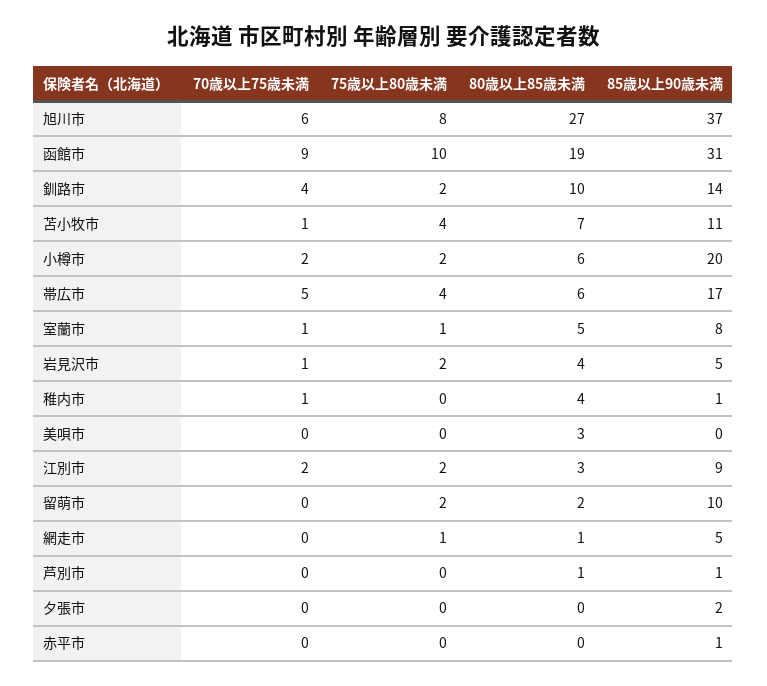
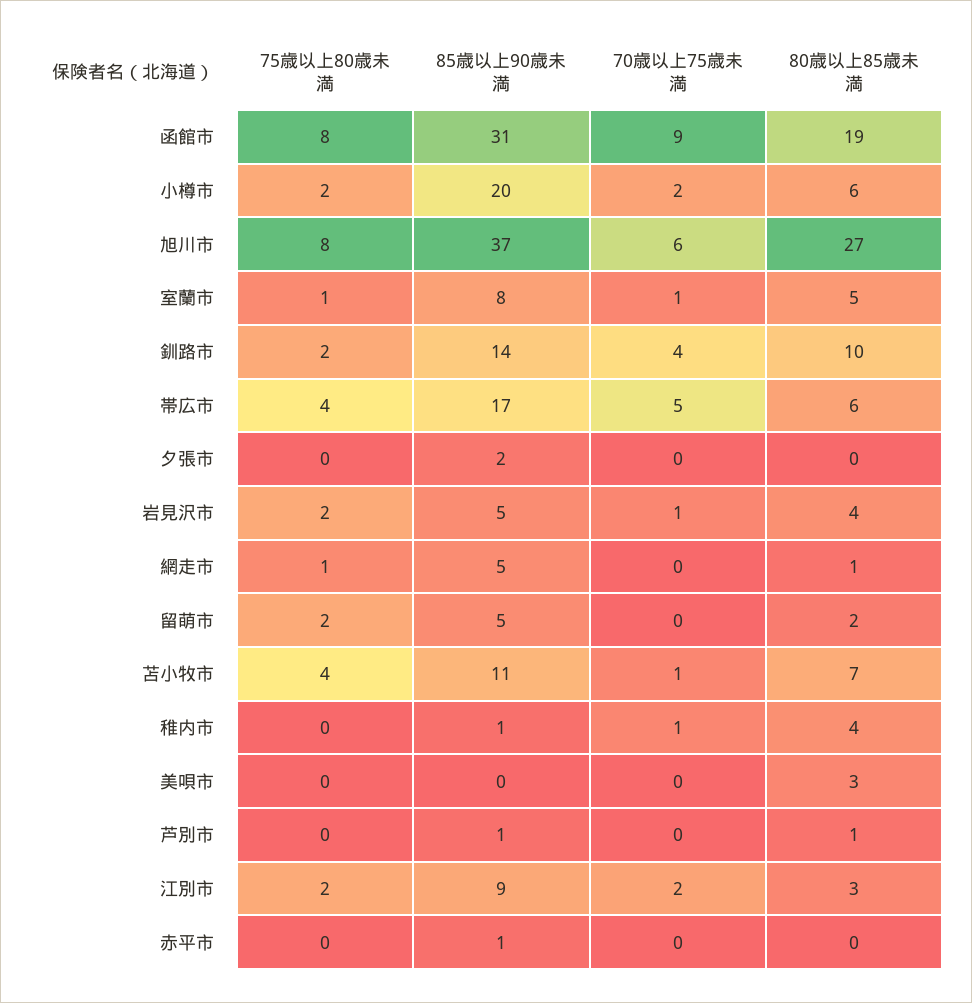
  {
    "70歳以上75歳未満": {
      "旭川市": 6,
      "函館市": 9,
      "釧路市": 4,
      "苫小牧市": 1,
      "小樽市": 2,
      "帯広市": 5,
      "室蘭市": 1,
      "岩見沢市": 1,
      "稚内市": 1,
      "美唄市": 0,
      "江別市": 2,
      "留萌市": 0,
      "網走市": 0,
      "芦別市": 0,
      "夕張市": 0,
      "赤平市": 0
    },
    "75歳以上80歳未満": {
      "旭川市": 8,
-     "函館市": 10,
+     "函館市": 8,
      "釧路市": 2,
      "苫小牧市": 4,
      "小樽市": 2,
      "帯広市": 4,
      "室蘭市": 1,
      "岩見沢市": 2,
      "稚内市": 0,
      "美唄市": 0,
      "江別市": 2,
      "留萌市": 2,
      "網走市": 1,
      "芦別市": 0,
      "夕張市": 0,
      "赤平市": 0
    },
    "80歳以上85歳未満": {
      "旭川市": 27,
      "函館市": 19,
      "釧路市": 10,
      "苫小牧市": 7,
      "小樽市": 6,
      "帯広市": 6,
      "室蘭市": 5,
      "岩見沢市": 4,
      "稚内市": 4,
      "美唄市": 3,
      "江別市": 3,
      "留萌市": 2,
      "網走市": 1,
      "芦別市": 1,
      "夕張市": 0,
      "赤平市": 0
    },
    "85歳以上90歳未満": {
      "旭川市": 37,
      "函館市": 31,
      "釧路市": 14,
      "苫小牧市": 11,
      "小樽市": 20,
      "帯広市": 17,
      "室蘭市": 8,
      "岩見沢市": 5,
      "稚内市": 1,
      "美唄市": 0,
      "江別市": 9,
-     "留萌市": 10,
+     "留萌市": 5,
      "網走市": 5,
      "芦別市": 1,
      "夕張市": 2,
      "赤平市": 1
    }
  }

